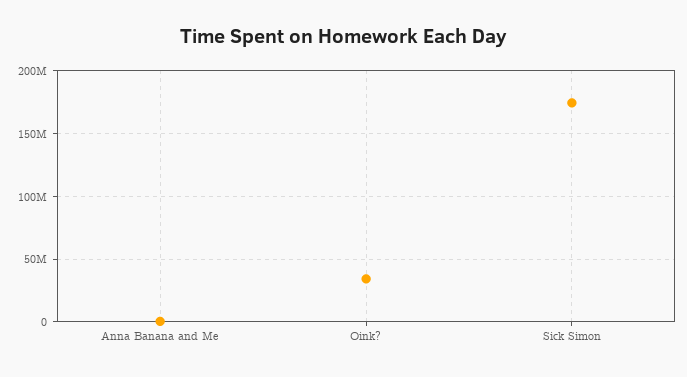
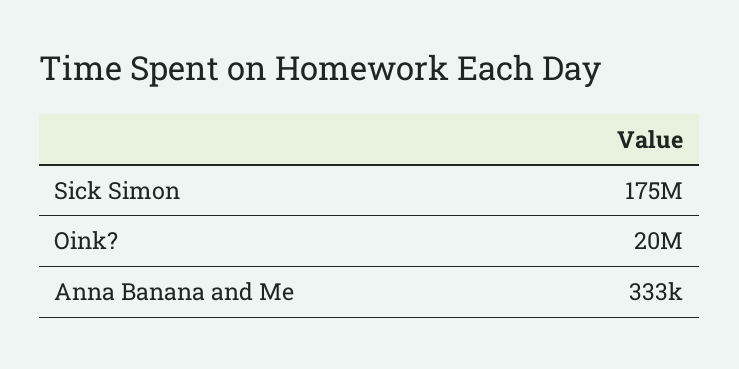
  {
    "Anna Banana and Me": 333000,
-   "Oink?": 35000000,
+   "Oink?": 20000000,
    "Sick Simon": 175000000
  }

